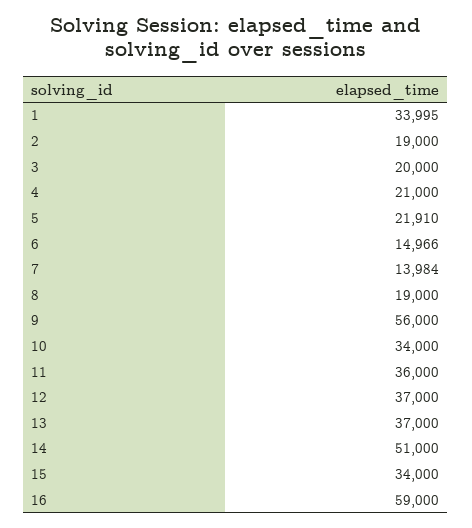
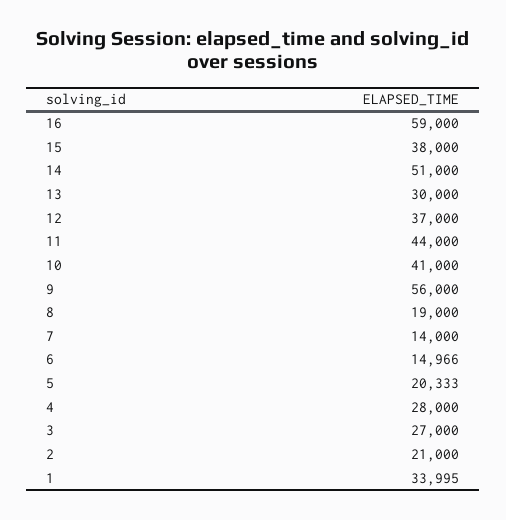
  {
    "1": 33995,
-   "2": 19000,
+   "2": 21000,
-   "3": 20000,
+   "3": 27000,
-   "4": 21000,
+   "4": 28000,
-   "5": 21910,
+   "5": 20333,
    "6": 14966,
-   "7": 13984,
+   "7": 14000,
    "8": 19000,
    "9": 56000,
-   "10": 34000,
+   "10": 41000,
-   "11": 36000,
+   "11": 44000,
    "12": 37000,
-   "13": 37000,
+   "13": 30000,
    "14": 51000,
-   "15": 34000,
+   "15": 38000,
    "16": 59000
  }

